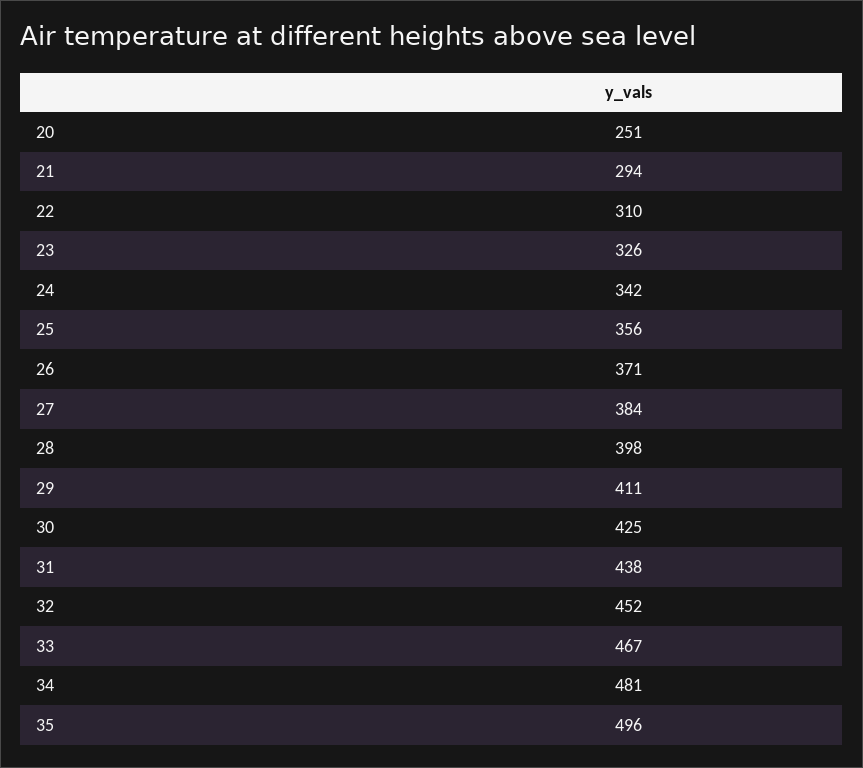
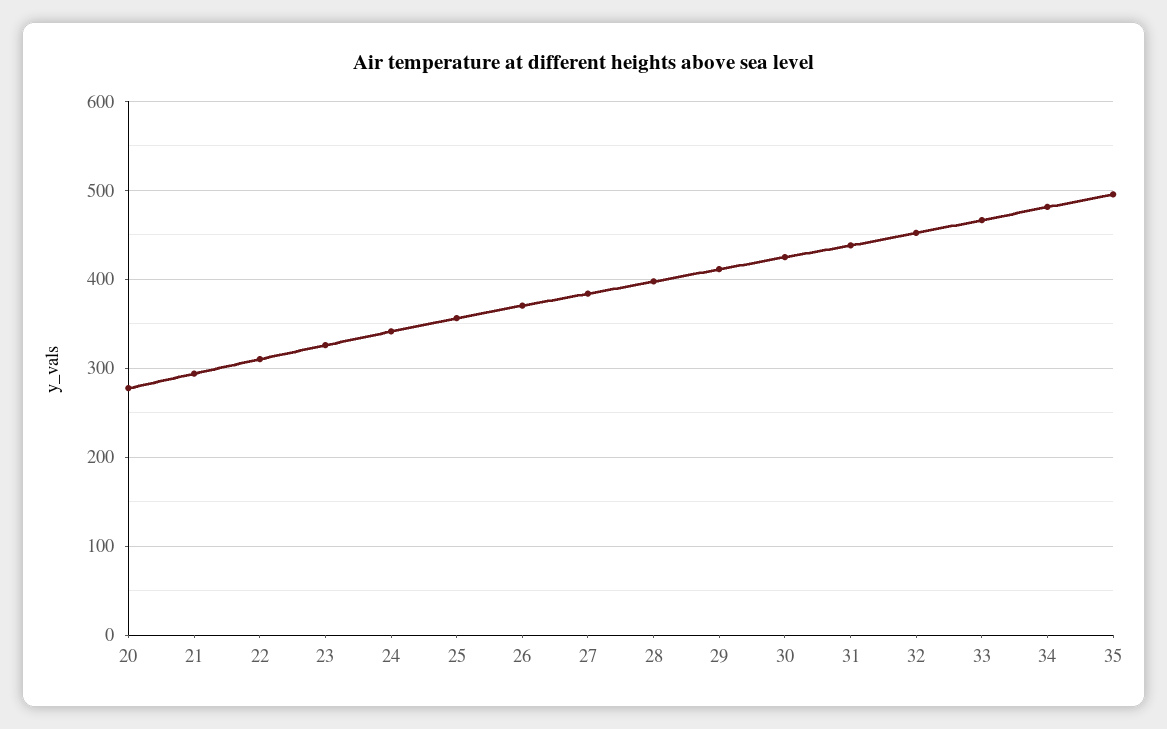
  {
-   "20": 251,
+   "20": 280,
    "21": 294,
    "22": 310,
    "23": 326,
    "24": 342,
    "25": 356,
    "26": 371,
    "27": 384,
    "28": 398,
    "29": 411,
    "30": 425,
    "31": 438,
    "32": 452,
    "33": 467,
    "34": 481,
    "35": 496
  }

